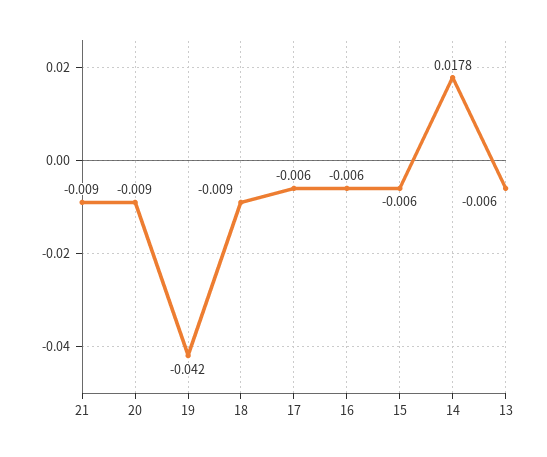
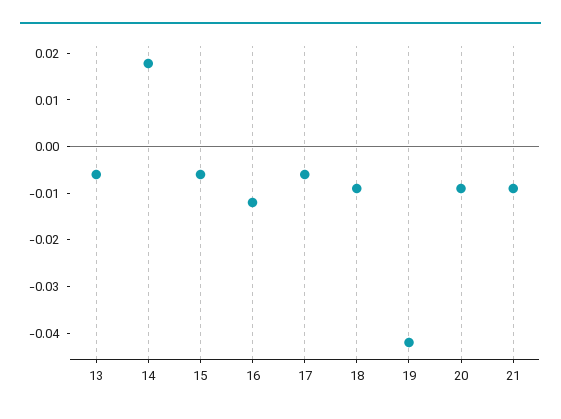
  {
    "21": -0.009,
    "20": -0.009,
    "19": -0.042,
    "18": -0.009,
    "17": -0.006,
-   "16": -0.006,
+   "16": -0.012,
    "15": -0.006,
    "14": 0.0178,
    "13": -0.006
  }

